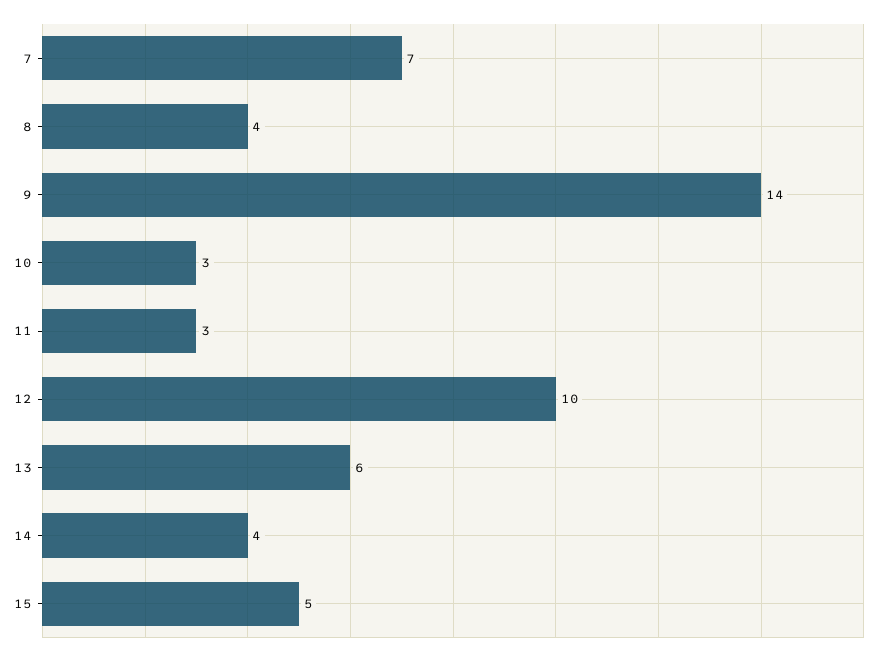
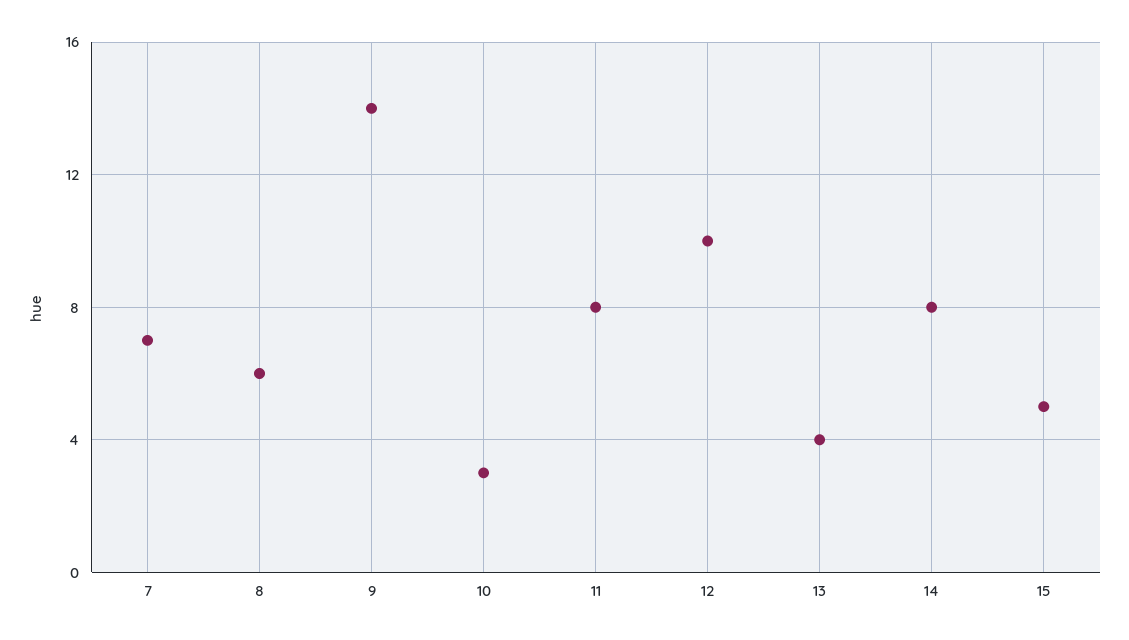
  {
    "7": 7,
-   "8": 4,
+   "8": 6,
    "9": 14,
    "10": 3,
-   "11": 3,
+   "11": 8,
    "12": 10,
-   "13": 6,
+   "13": 4,
-   "14": 4,
+   "14": 8,
    "15": 5
  }

